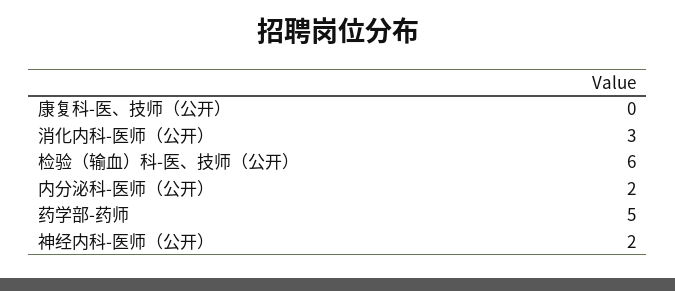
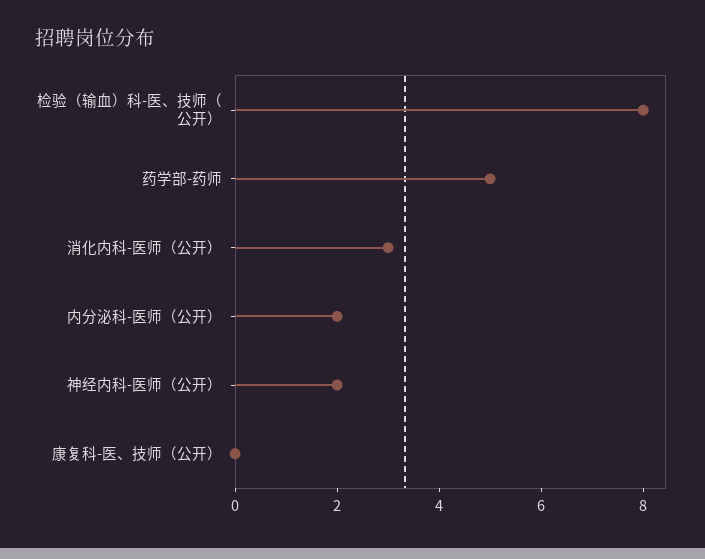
  {
    "康复科-医、技师（公开）": 0,
    "消化内科-医师（公开）": 3,
-   "检验（输血）科-医、技师（公开）": 6,
+   "检验（输血）科-医、技师（公开）": 8,
    "内分泌科-医师（公开）": 2,
    "药学部-药师": 5,
    "神经内科-医师（公开）": 2
  }

